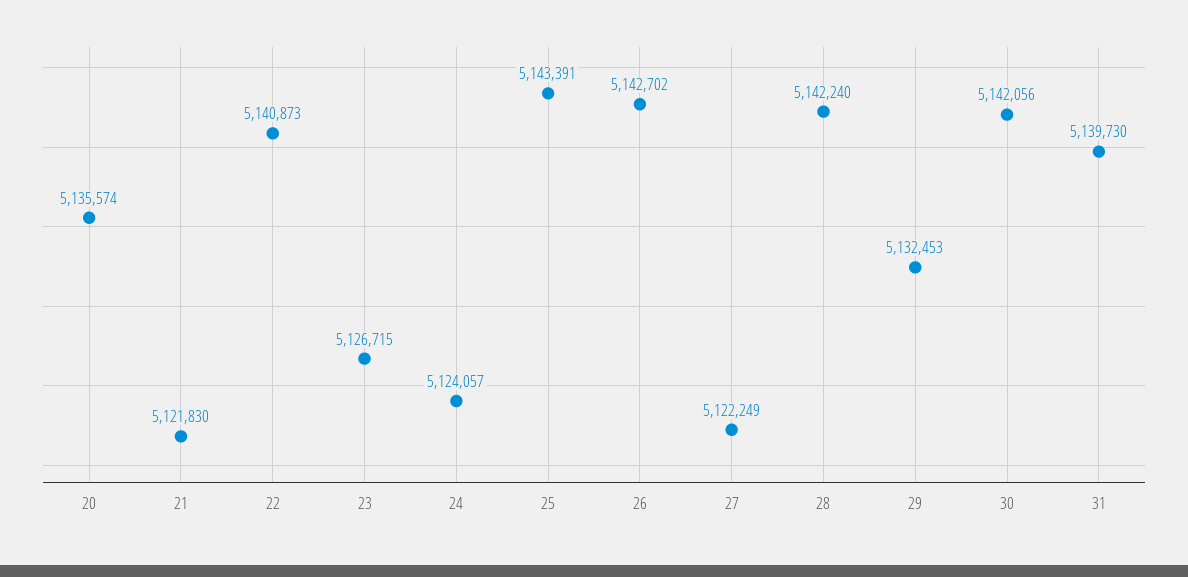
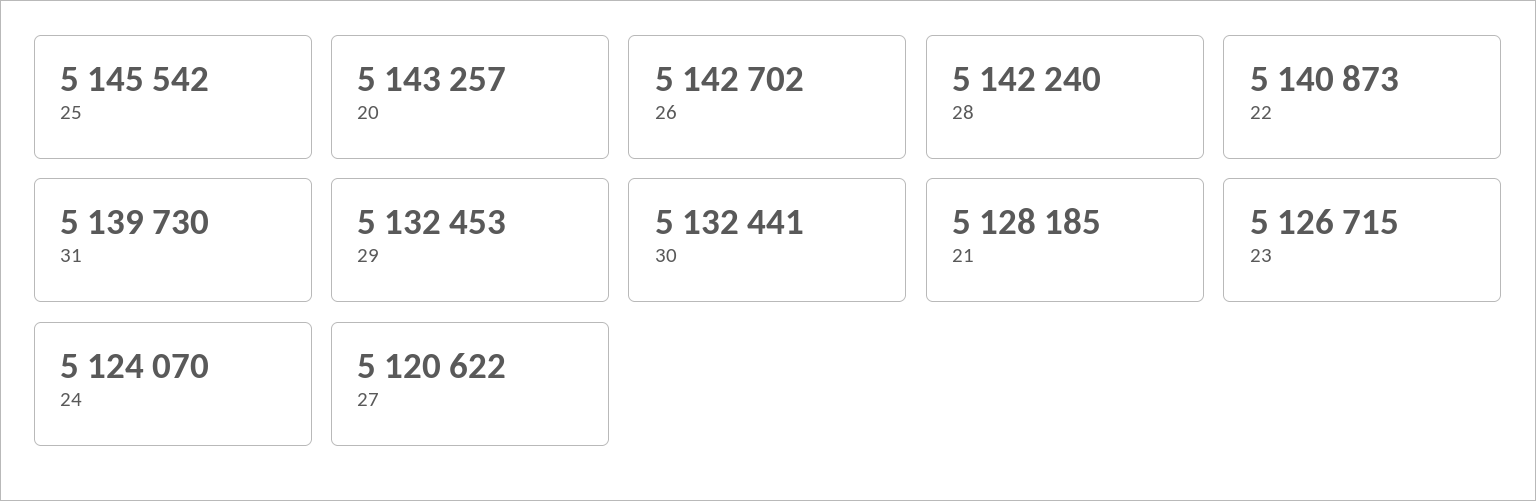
  {
-   "20": 5135574,
+   "20": 5143257,
-   "21": 5121830,
+   "21": 5128185,
    "22": 5140873,
    "23": 5126715,
-   "24": 5124057,
+   "24": 5124070,
-   "25": 5143391,
+   "25": 5145542,
    "26": 5142702,
-   "27": 5122249,
+   "27": 5120622,
    "28": 5142240,
    "29": 5132453,
-   "30": 5142056,
+   "30": 5132441,
    "31": 5139730
  }

